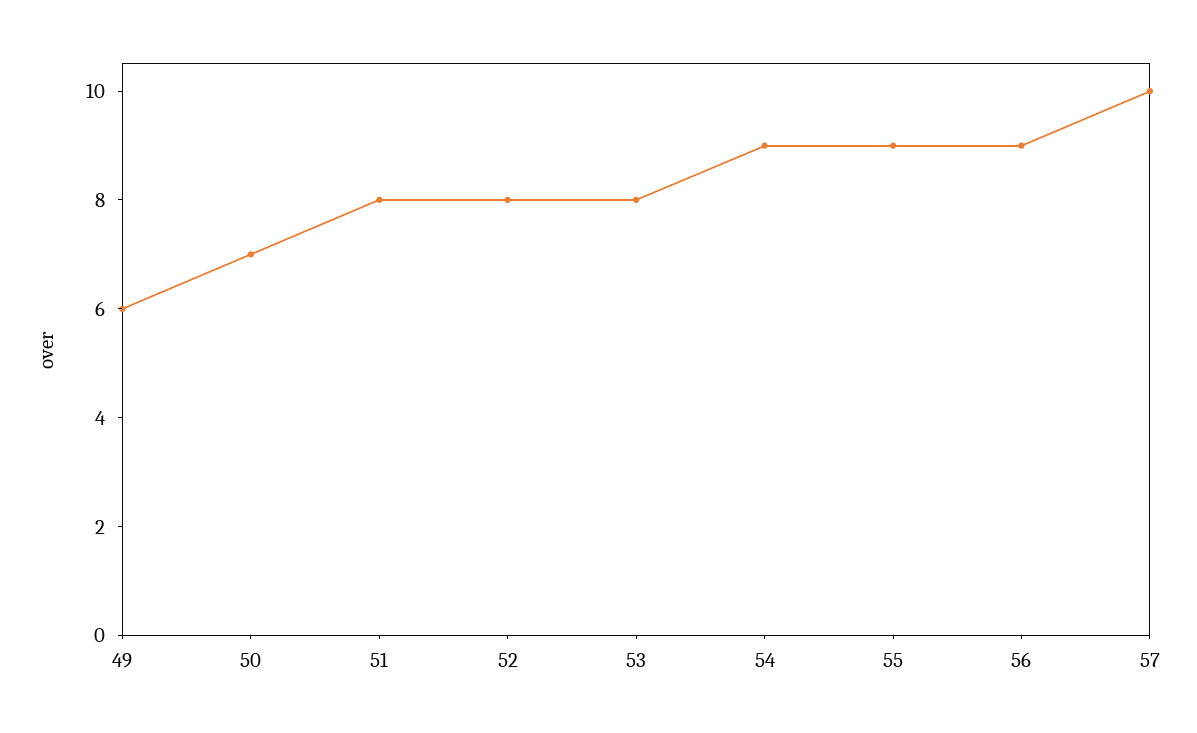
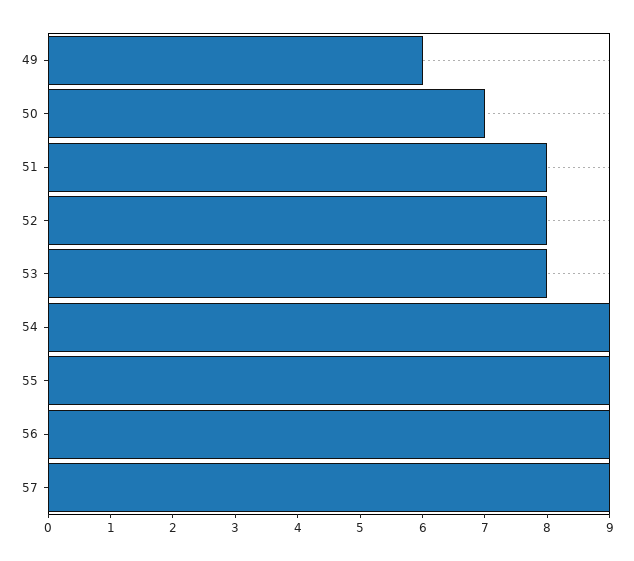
  {
    "49": 6,
    "50": 7,
    "51": 8,
    "52": 8,
    "53": 8,
    "54": 9,
    "55": 9,
    "56": 9,
-   "57": 10
+   "57": 9
  }

